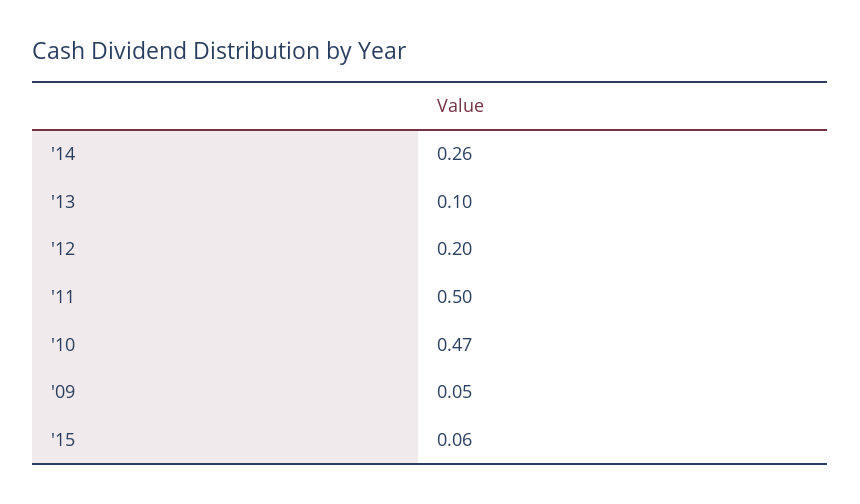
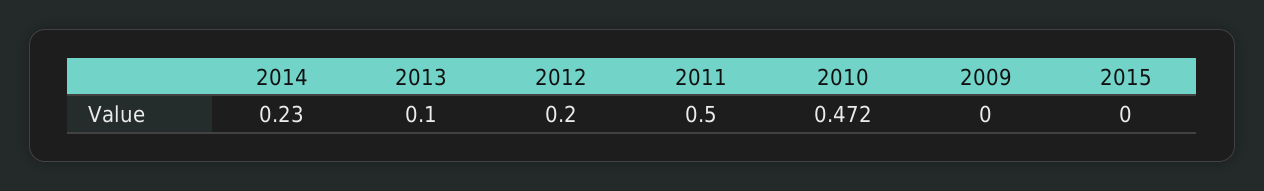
  {
-   "'14": 0.26,
+   "'14": 0.23,
    "'13": 0.1,
    "'12": 0.2,
    "'11": 0.5,
    "'10": 0.472,
-   "'09": 0.05,
+   "'09": 0,
-   "'15": 0.06
+   "'15": 0
  }

